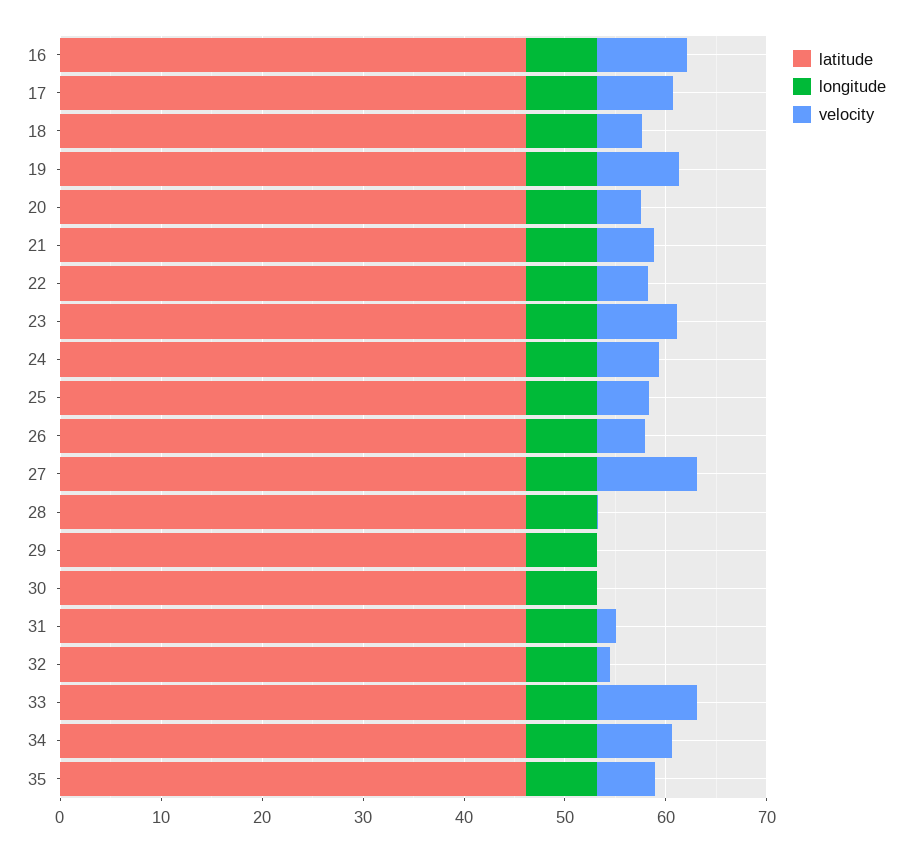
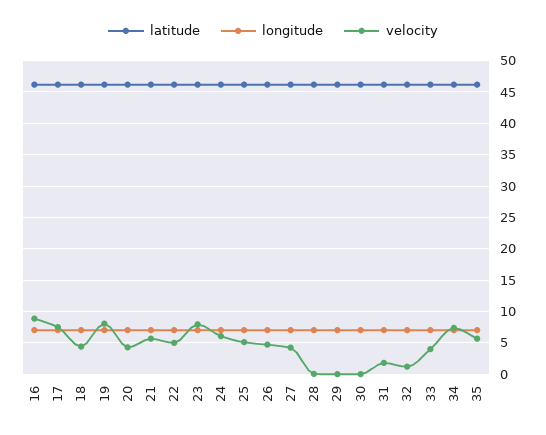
  {
    "latitude": {
      "16": 46,
      "17": 46,
      "18": 46,
      "19": 46,
      "20": 46,
      "21": 46,
      "22": 46,
      "23": 46,
      "24": 46,
      "25": 46,
      "26": 46,
      "27": 46,
      "28": 46,
      "29": 46,
      "30": 46,
      "31": 46,
      "32": 46,
      "33": 46,
      "34": 46,
      "35": 46
    },
    "longitude": {
      "16": 7,
      "17": 7,
      "18": 7,
      "19": 7,
      "20": 7,
      "21": 7,
      "22": 7,
      "23": 7,
      "24": 7,
      "25": 7,
      "26": 7,
      "27": 7,
      "28": 7,
      "29": 7,
      "30": 7,
      "31": 7,
      "32": 7,
      "33": 7,
      "34": 7,
      "35": 7
    },
    "velocity": {
      "16": 9,
      "17": 8,
      "18": 4,
      "19": 8,
      "20": 4,
      "21": 6,
      "22": 5,
      "23": 8,
      "24": 6,
      "25": 5,
      "26": 5,
-     "27": 10,
+     "27": 4,
      "28": 0,
      "29": 0,
      "30": 0,
      "31": 2,
      "32": 1,
-     "33": 10,
+     "33": 4,
      "34": 7,
      "35": 6
    }
  }

